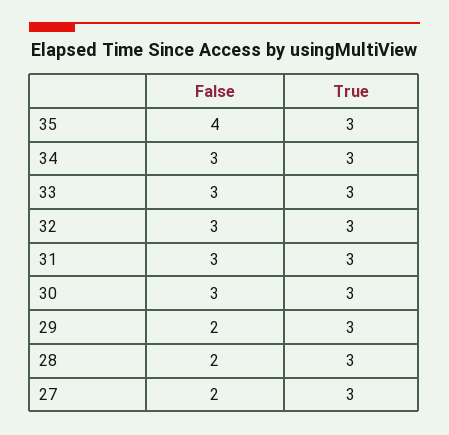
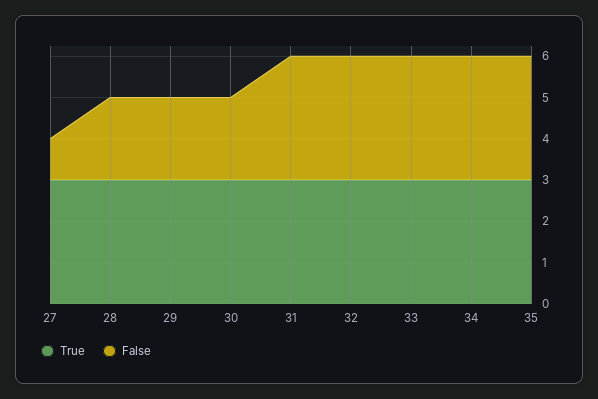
  {
    "False": {
-     "35": 4,
+     "35": 3,
      "34": 3,
      "33": 3,
      "32": 3,
      "31": 3,
-     "30": 3,
+     "30": 2,
      "29": 2,
      "28": 2,
-     "27": 2
+     "27": 1
    },
    "True": {
      "35": 3,
      "34": 3,
      "33": 3,
      "32": 3,
      "31": 3,
      "30": 3,
      "29": 3,
      "28": 3,
      "27": 3
    }
  }

